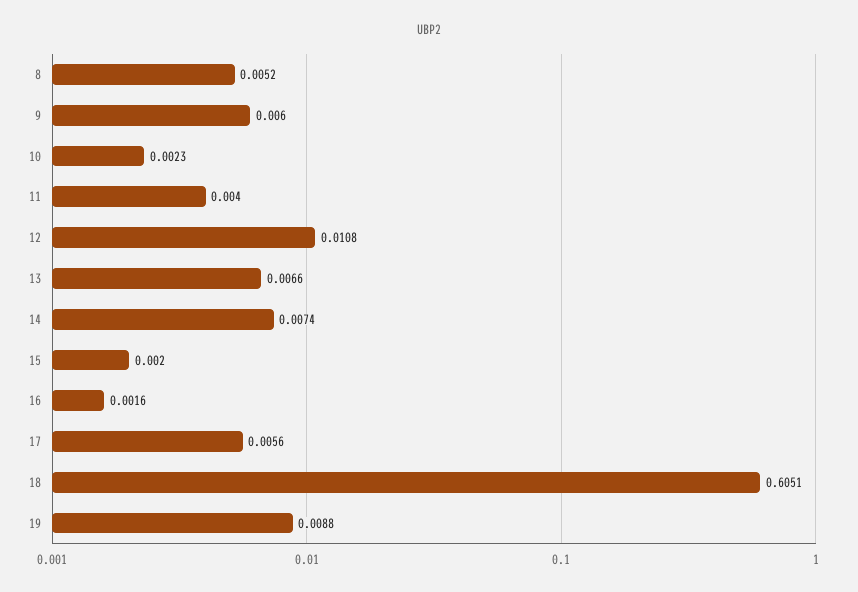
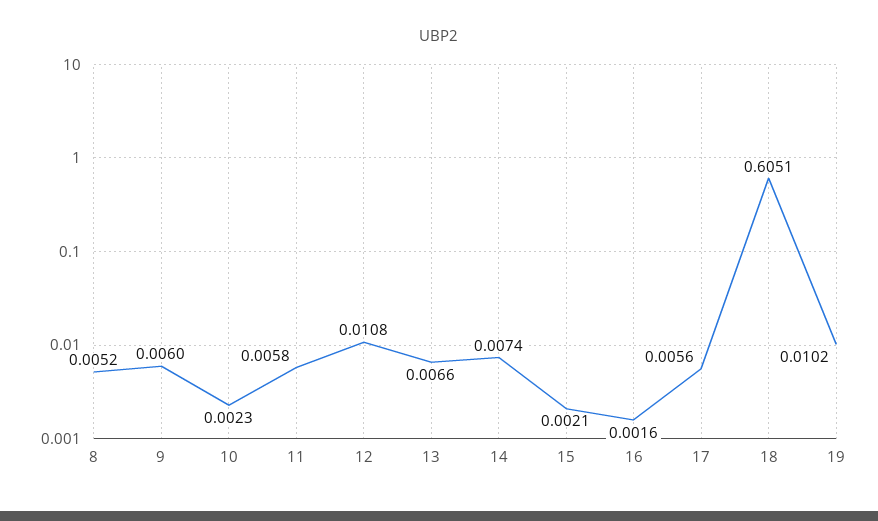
  {
    "8": 0.0052,
    "9": 0.006,
    "10": 0.0023,
-   "11": 0.004,
+   "11": 0.0058,
    "12": 0.0108,
    "13": 0.0066,
    "14": 0.0074,
-   "15": 0.002,
+   "15": 0.0021,
    "16": 0.0016,
    "17": 0.0056,
    "18": 0.6051,
-   "19": 0.0088
+   "19": 0.0102
  }

